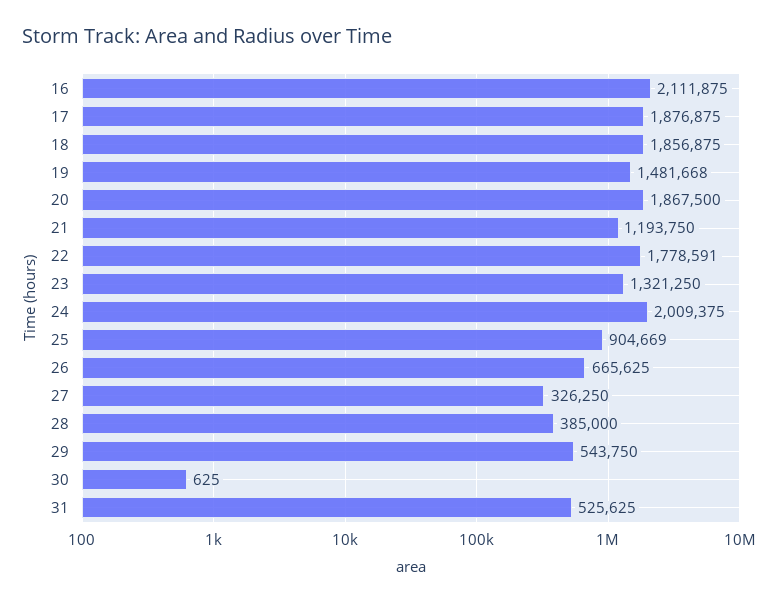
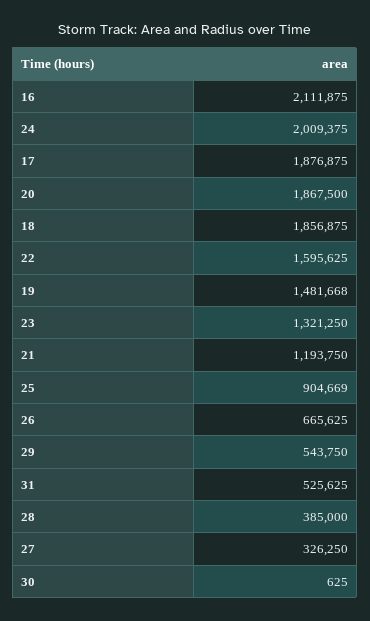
  {
    "16": 2111875,
    "17": 1876875,
    "18": 1856875,
    "19": 1481668,
    "20": 1867500,
    "21": 1193750,
-   "22": 1778591,
+   "22": 1595625,
    "23": 1321250,
    "24": 2009375,
    "25": 904669,
    "26": 665625,
    "27": 326250,
    "28": 385000,
    "29": 543750,
    "30": 625,
    "31": 525625
  }

